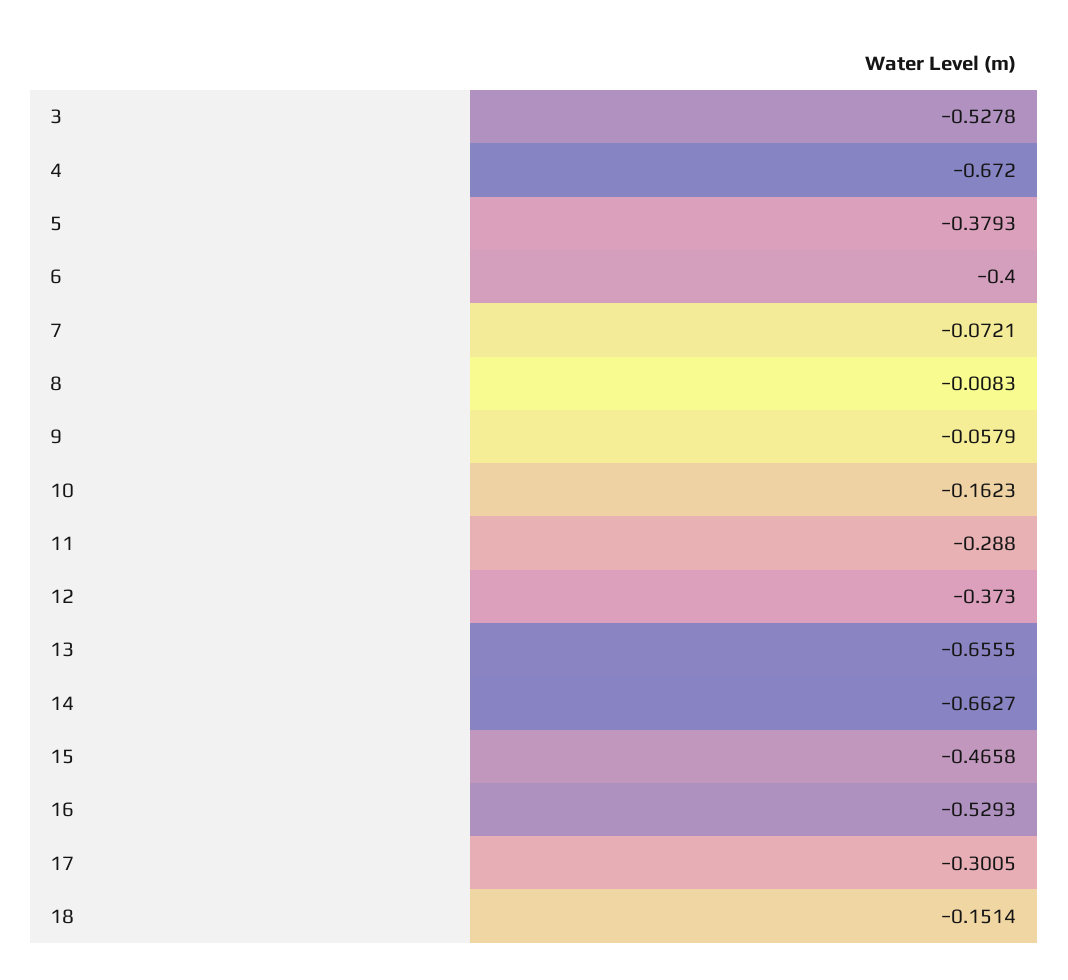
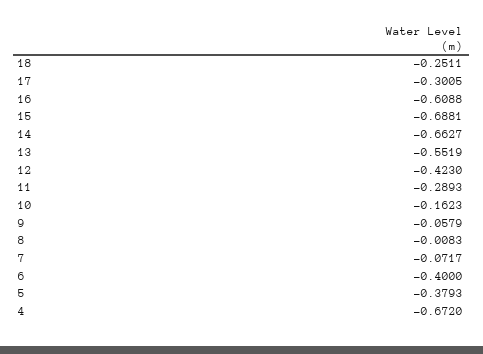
  {
-   "3": -0.5278,
    "4": -0.672,
    "5": -0.3793,
    "6": -0.4,
-   "7": -0.0721,
+   "7": -0.0717,
    "8": -0.0083,
    "9": -0.0579,
    "10": -0.1623,
-   "11": -0.288,
+   "11": -0.2893,
-   "12": -0.373,
+   "12": -0.423,
-   "13": -0.6555,
+   "13": -0.5519,
    "14": -0.6627,
-   "15": -0.4658,
+   "15": -0.6881,
-   "16": -0.5293,
+   "16": -0.6088,
    "17": -0.3005,
-   "18": -0.1514
+   "18": -0.2511
  }

